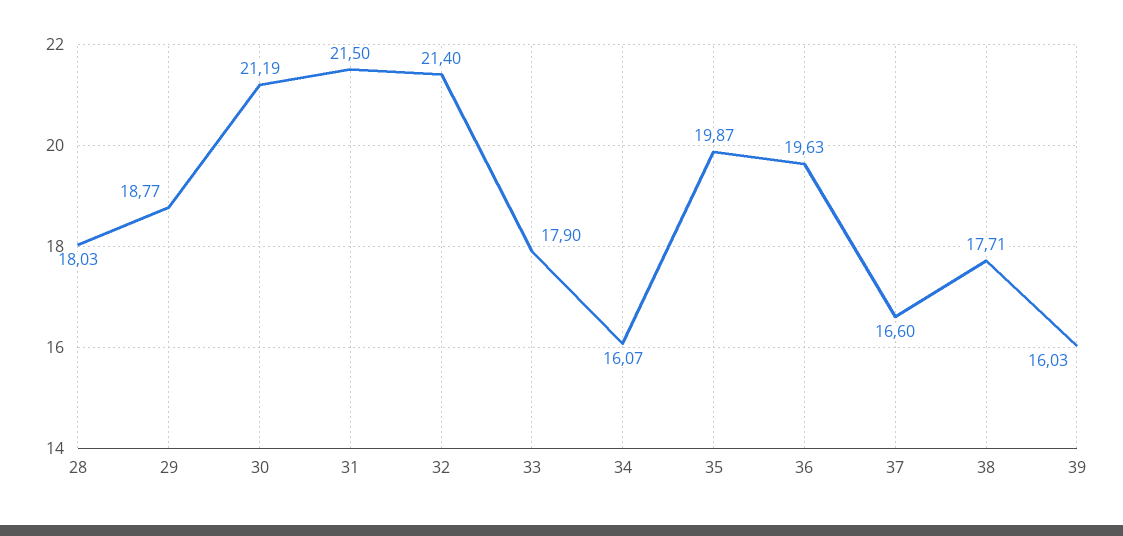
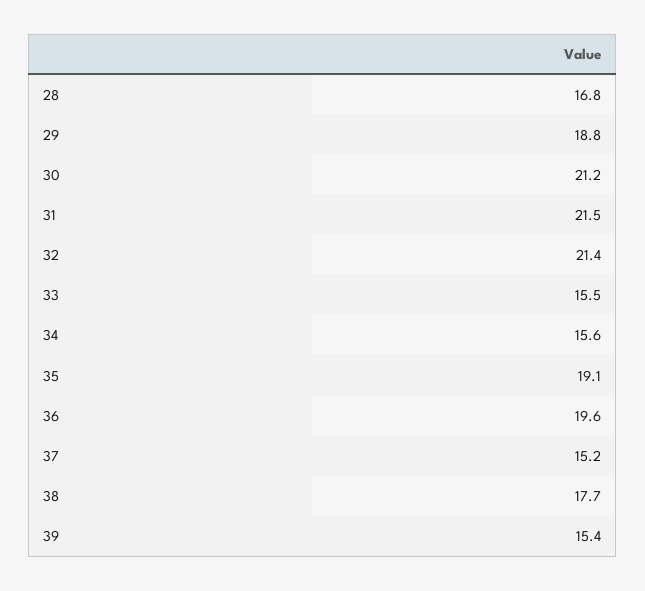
  {
-   "28": 18.03,
+   "28": 16.8,
    "29": 18.77,
    "30": 21.19,
    "31": 21.5,
    "32": 21.4,
-   "33": 17.9,
+   "33": 15.5,
-   "34": 16.07,
+   "34": 15.6,
-   "35": 19.87,
+   "35": 19.1,
    "36": 19.63,
-   "37": 16.6,
+   "37": 15.2,
    "38": 17.71,
-   "39": 16.03
+   "39": 15.4
  }

